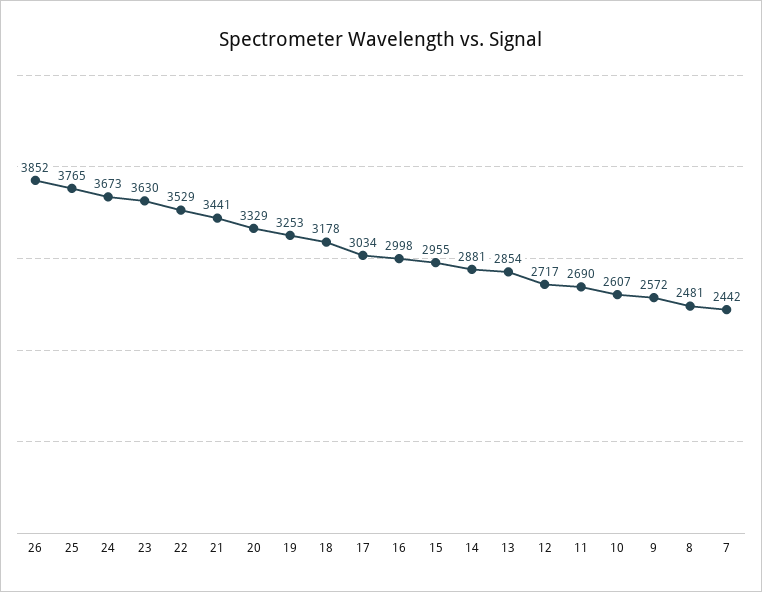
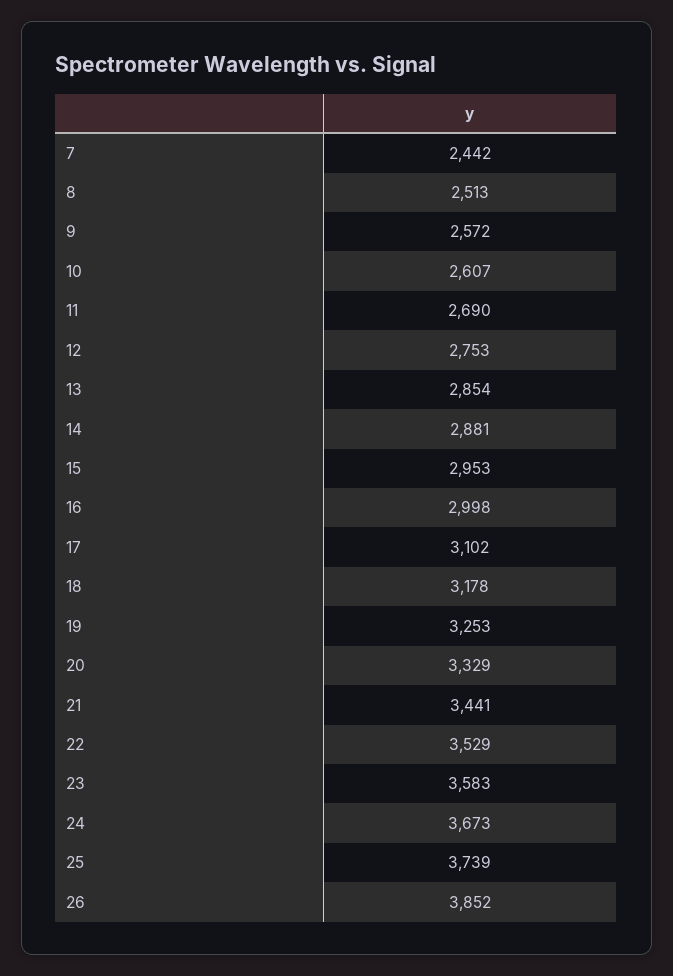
  {
    "26": 3852,
-   "25": 3765,
+   "25": 3739,
    "24": 3673,
-   "23": 3630,
+   "23": 3583,
    "22": 3529,
    "21": 3441,
    "20": 3329,
    "19": 3253,
    "18": 3178,
-   "17": 3034,
+   "17": 3102,
    "16": 2998,
-   "15": 2955,
+   "15": 2953,
    "14": 2881,
    "13": 2854,
-   "12": 2717,
+   "12": 2753,
    "11": 2690,
    "10": 2607,
    "9": 2572,
-   "8": 2481,
+   "8": 2513,
    "7": 2442
  }

